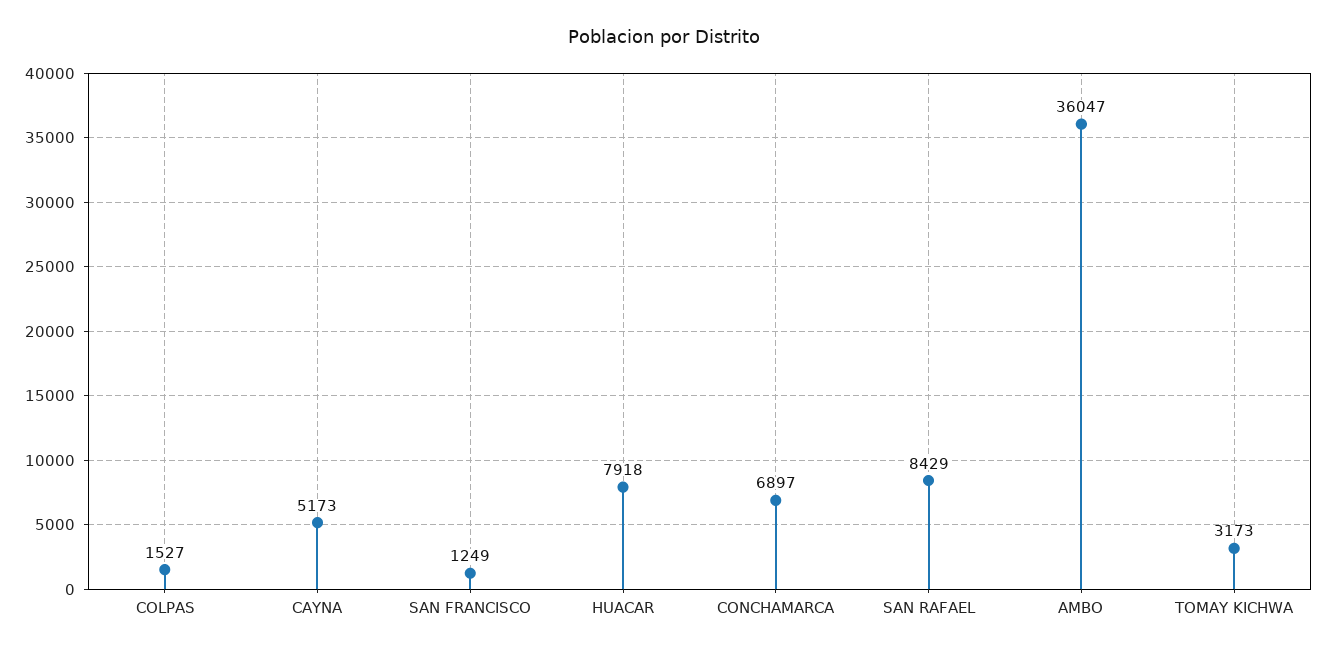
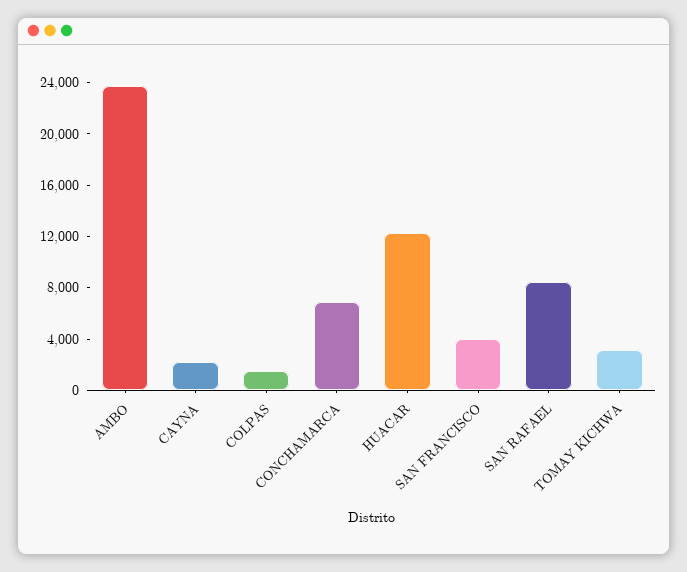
  {
    "COLPAS": 1527,
-   "CAYNA": 5173,
+   "CAYNA": 2000,
-   "SAN FRANCISCO": 1249,
+   "SAN FRANCISCO": 4000,
-   "HUACAR": 7918,
+   "HUACAR": 12000,
    "CONCHAMARCA": 6897,
    "SAN RAFAEL": 8429,
-   "AMBO": 36047,
+   "AMBO": 24000,
    "TOMAY KICHWA": 3173
  }

